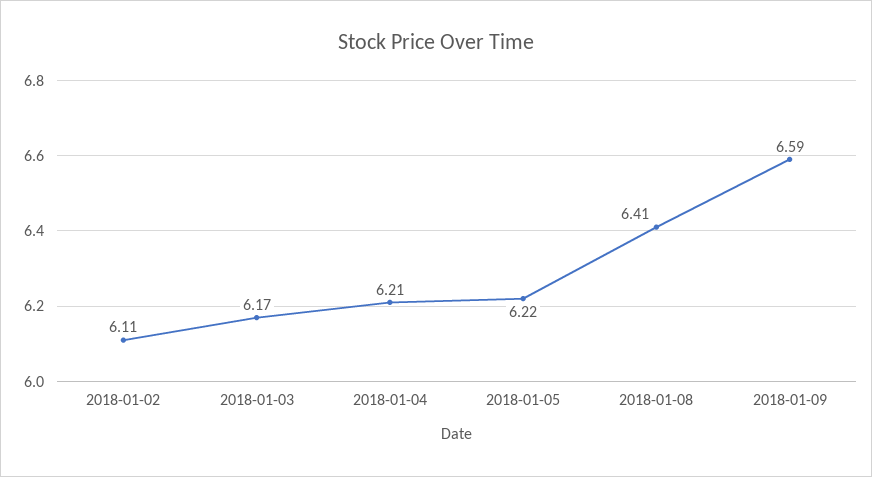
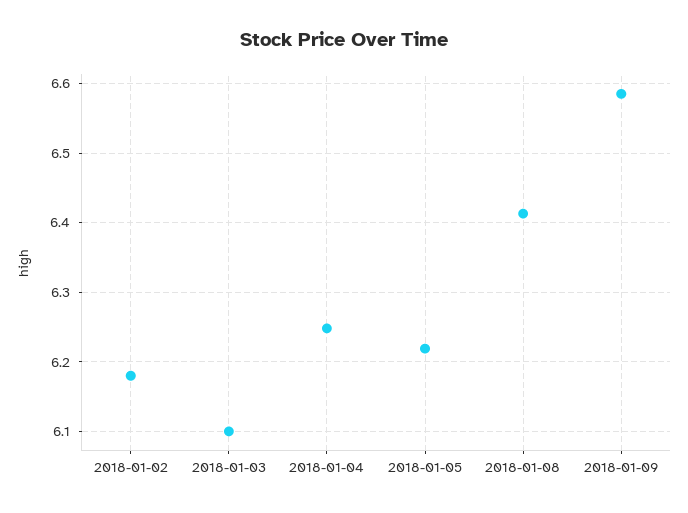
  {
-   "2018-01-02": 6.11,
+   "2018-01-02": 6.18,
-   "2018-01-03": 6.17,
+   "2018-01-03": 6.1,
-   "2018-01-04": 6.21,
+   "2018-01-04": 6.25,
    "2018-01-05": 6.22,
    "2018-01-08": 6.41,
    "2018-01-09": 6.59
  }

